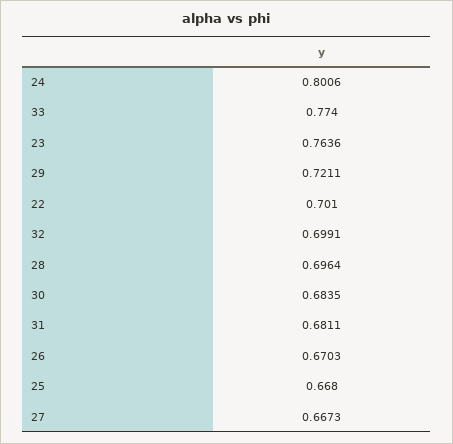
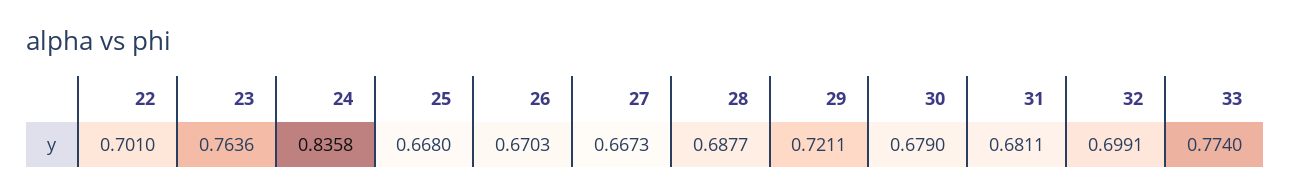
  {
-   "24": 0.8006,
+   "24": 0.8358,
    "33": 0.774,
    "23": 0.7636,
    "29": 0.7211,
    "22": 0.701,
    "32": 0.6991,
-   "28": 0.6964,
+   "28": 0.6877,
-   "30": 0.6835,
+   "30": 0.679,
    "31": 0.6811,
    "26": 0.6703,
    "25": 0.668,
    "27": 0.6673
  }

